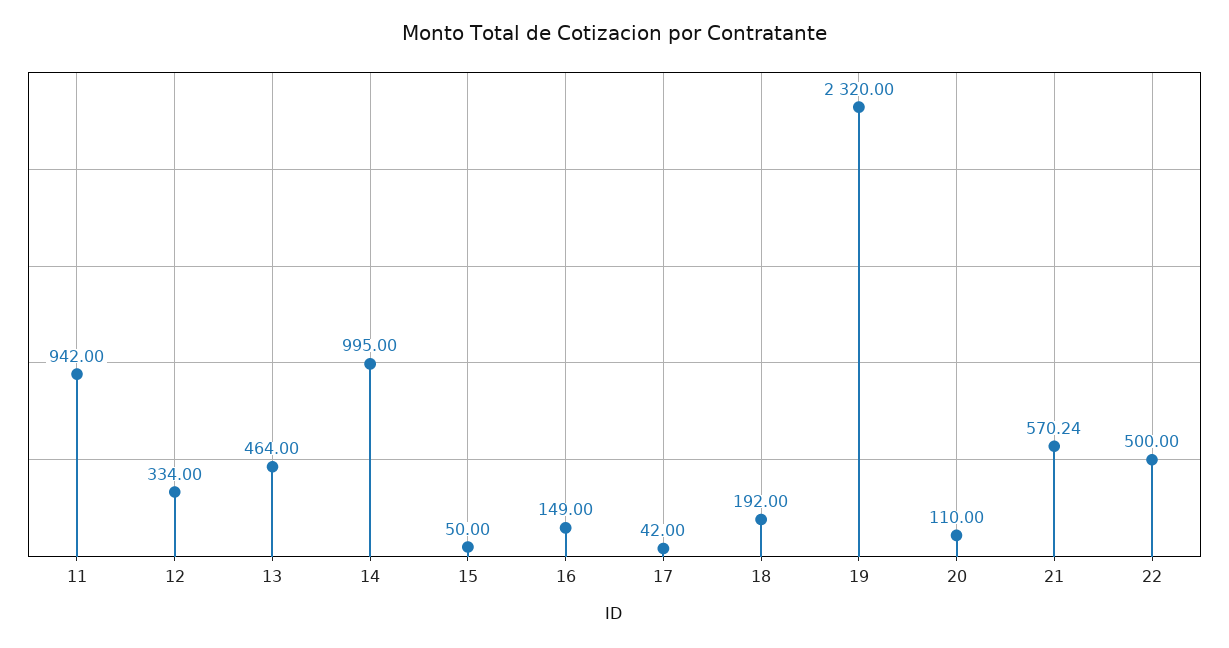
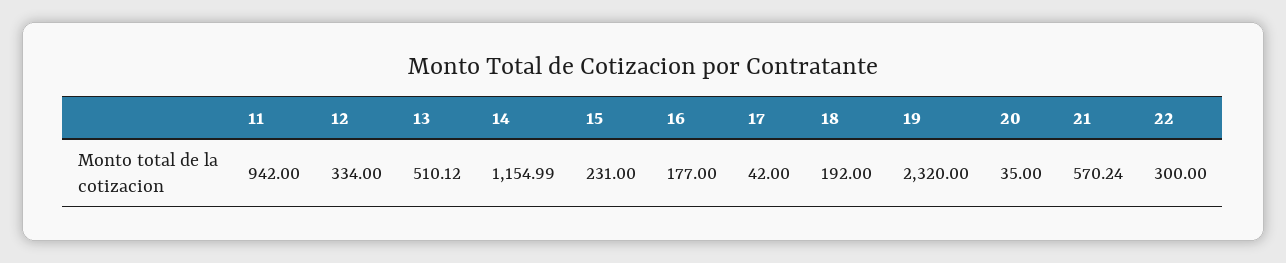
  {
    "11": 942,
    "12": 334,
-   "13": 464,
+   "13": 510.12,
-   "14": 995,
+   "14": 1154.99,
-   "15": 50,
+   "15": 231,
-   "16": 149,
+   "16": 177,
    "17": 42,
    "18": 192,
    "19": 2320,
-   "20": 110,
+   "20": 35,
    "21": 570.24,
-   "22": 500
+   "22": 300
  }

